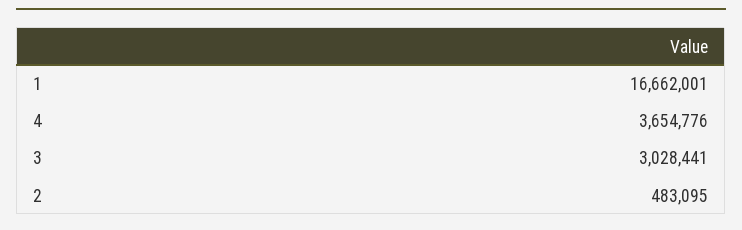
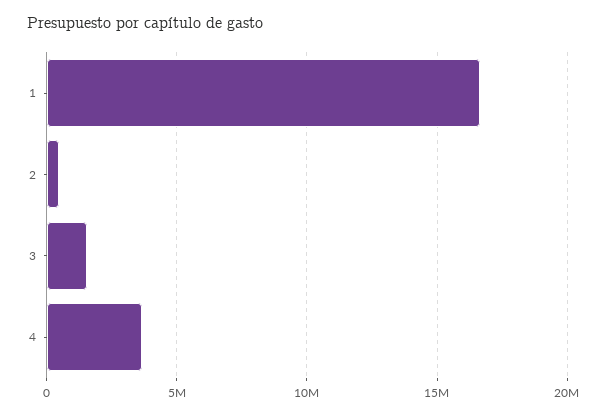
  {
    "1": 16662001,
    "4": 3654776,
-   "3": 3028441,
+   "3": 1500000,
    "2": 483095
  }

